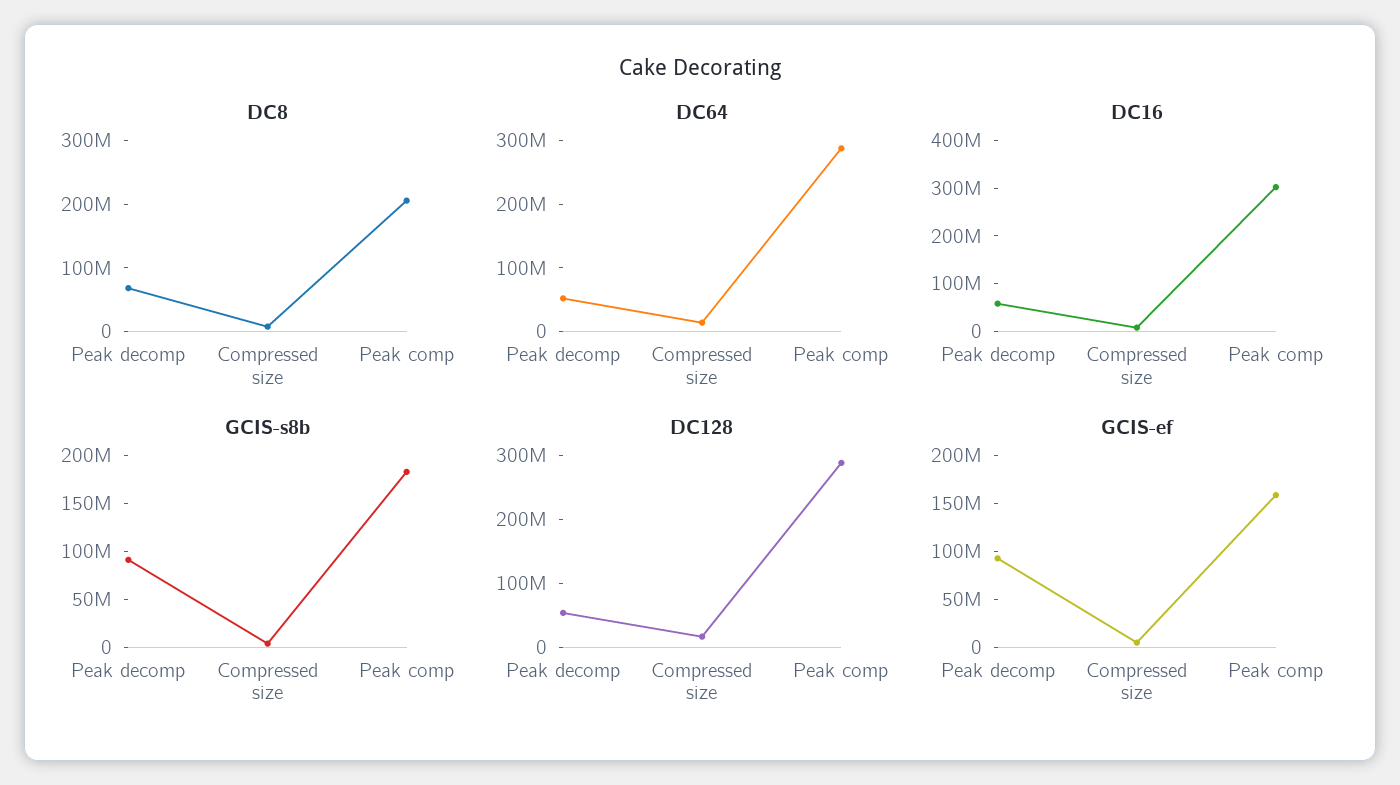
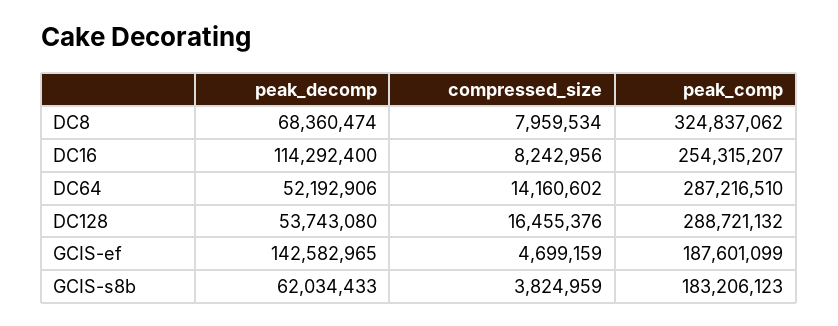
  {
    "DC8": {
      "Peak decomp": 68360474,
      "Compressed size": 7959534,
-     "Peak comp": 200000000
+     "Peak comp": 324837062
    },
    "DC64": {
      "Peak decomp": 52192906,
      "Compressed size": 14160602,
      "Peak comp": 287216510
    },
    "DC16": {
-     "Peak decomp": 60000000,
+     "Peak decomp": 114292400,
      "Compressed size": 8242956,
-     "Peak comp": 300000000
+     "Peak comp": 254315207
    },
    "GCIS-s8b": {
-     "Peak decomp": 90000000,
+     "Peak decomp": 62034433,
      "Compressed size": 3824959,
      "Peak comp": 183206123
    },
    "DC128": {
      "Peak decomp": 53743080,
      "Compressed size": 16455376,
      "Peak comp": 288721132
    },
    "GCIS-ef": {
-     "Peak decomp": 90000000,
+     "Peak decomp": 142582965,
      "Compressed size": 4699159,
-     "Peak comp": 160000000
+     "Peak comp": 187601099
    }
  }

